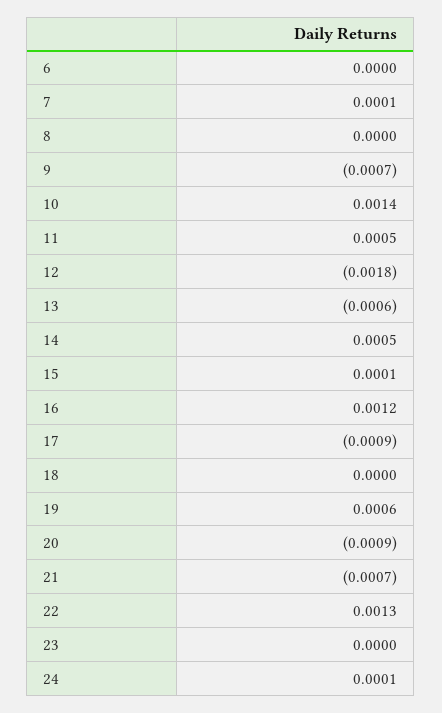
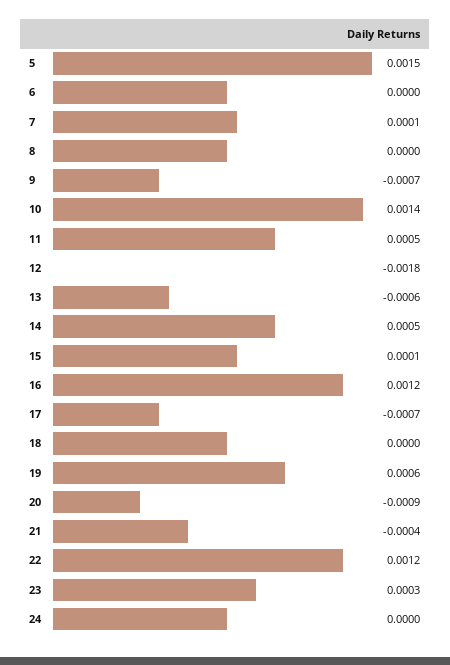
  {
    "6": 0,
    "7": 0.0001,
    "8": 0,
    "9": -0.0007,
    "10": 0.0014,
    "11": 0.0005,
    "12": -0.0018,
    "13": -0.0006,
    "14": 0.0005,
    "15": 0.0001,
    "16": 0.0012,
-   "17": -0.0009,
+   "17": -0.0007,
    "18": 0,
    "19": 0.0006,
    "20": -0.0009,
-   "21": -0.0007,
+   "21": -0.0004,
-   "22": 0.0013,
+   "22": 0.0012,
-   "23": 0,
+   "23": 0.0003,
-   "24": 0.0001
+   "24": 0,
+   "5": 0.0015
  }

